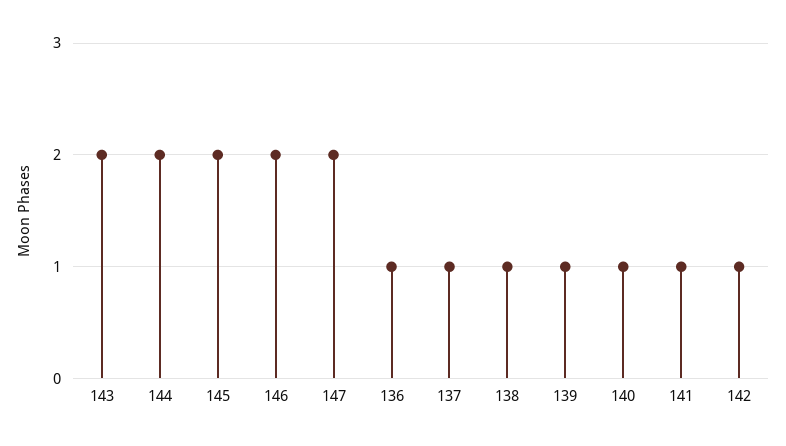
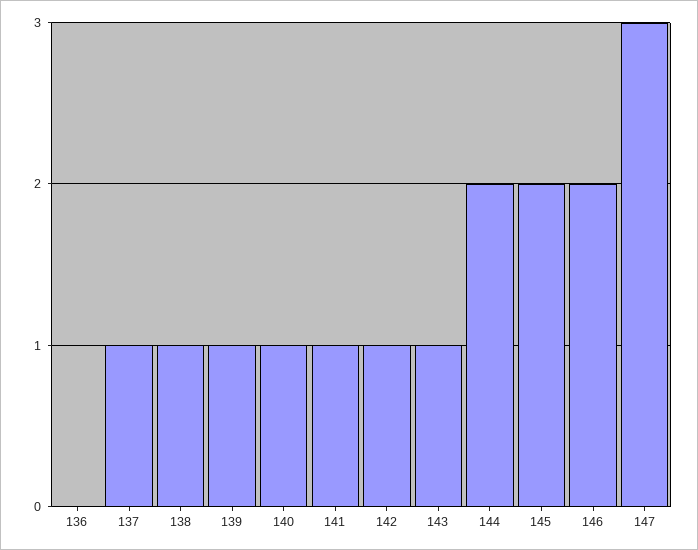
  {
-   "143": 2,
+   "143": 1,
    "144": 2,
    "145": 2,
    "146": 2,
-   "147": 2,
+   "147": 3,
-   "136": 1,
+   "136": 0,
    "137": 1,
    "138": 1,
    "139": 1,
    "140": 1,
    "141": 1,
    "142": 1
  }

